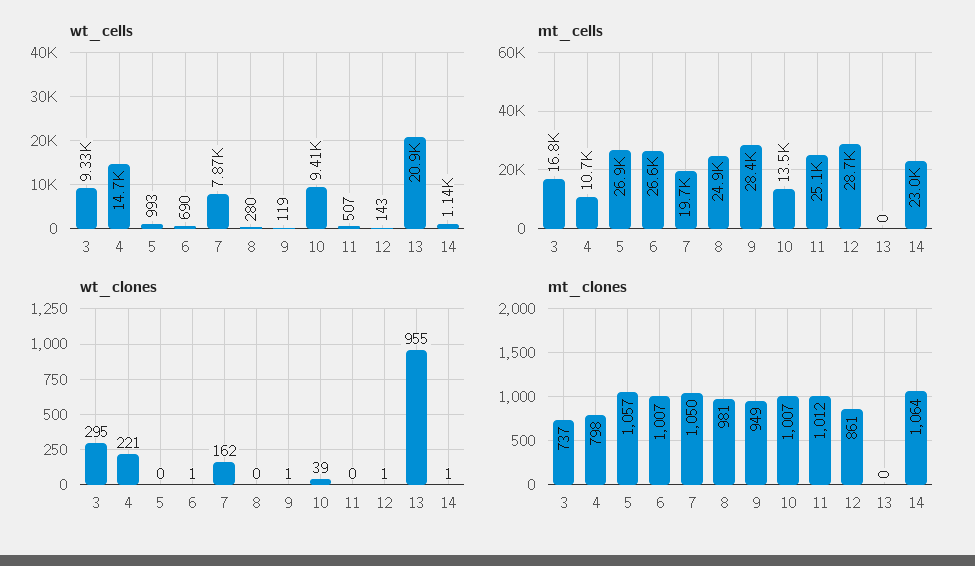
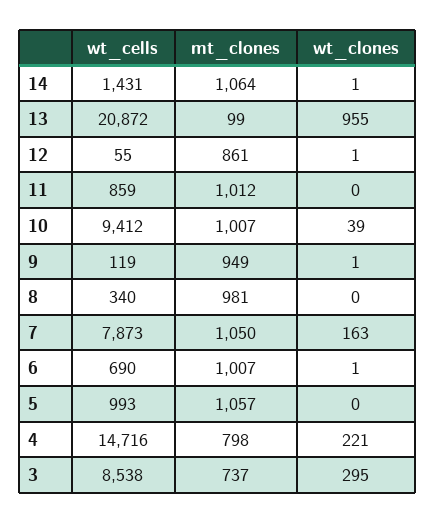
  {
    "wt_cells": {
-     "3": 9330,
+     "3": 8538,
      "4": 14716,
      "5": 993,
      "6": 690,
      "7": 7873,
-     "8": 280,
+     "8": 340,
      "9": 119,
      "10": 9412,
-     "11": 507,
+     "11": 859,
-     "12": 143,
+     "12": 55,
      "13": 20872,
-     "14": 1140
+     "14": 1431
    },
-   "mt_cells": {
-     "3": 16800,
-     "4": 10700,
-     "5": 26900,
-     "6": 26600,
-     "7": 19700,
-     "8": 24900,
-     "9": 28400,
-     "10": 13500,
-     "11": 25100,
-     "12": 28700,
-     "13": 0,
-     "14": 23000
-   },
    "wt_clones": {
      "3": 295,
      "4": 221,
      "5": 0,
      "6": 1,
-     "7": 162,
+     "7": 163,
      "8": 0,
      "9": 1,
      "10": 39,
      "11": 0,
      "12": 1,
      "13": 955,
      "14": 1
    },
    "mt_clones": {
      "3": 737,
      "4": 798,
      "5": 1057,
      "6": 1007,
      "7": 1050,
      "8": 981,
      "9": 949,
      "10": 1007,
      "11": 1012,
      "12": 861,
-     "13": 0,
+     "13": 99,
      "14": 1064
    }
  }

